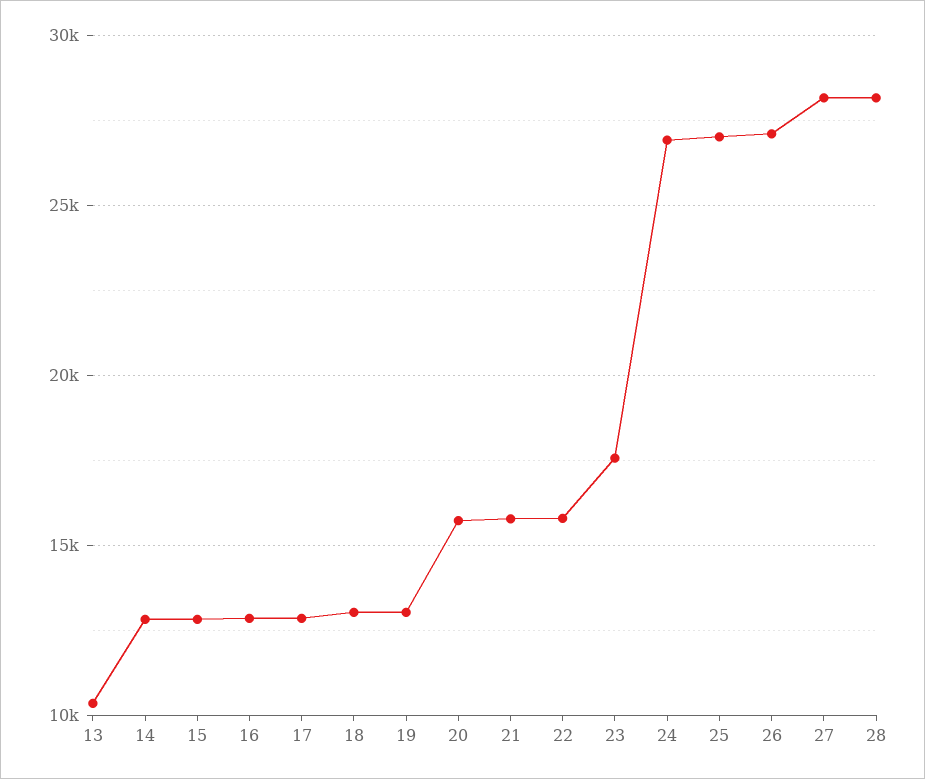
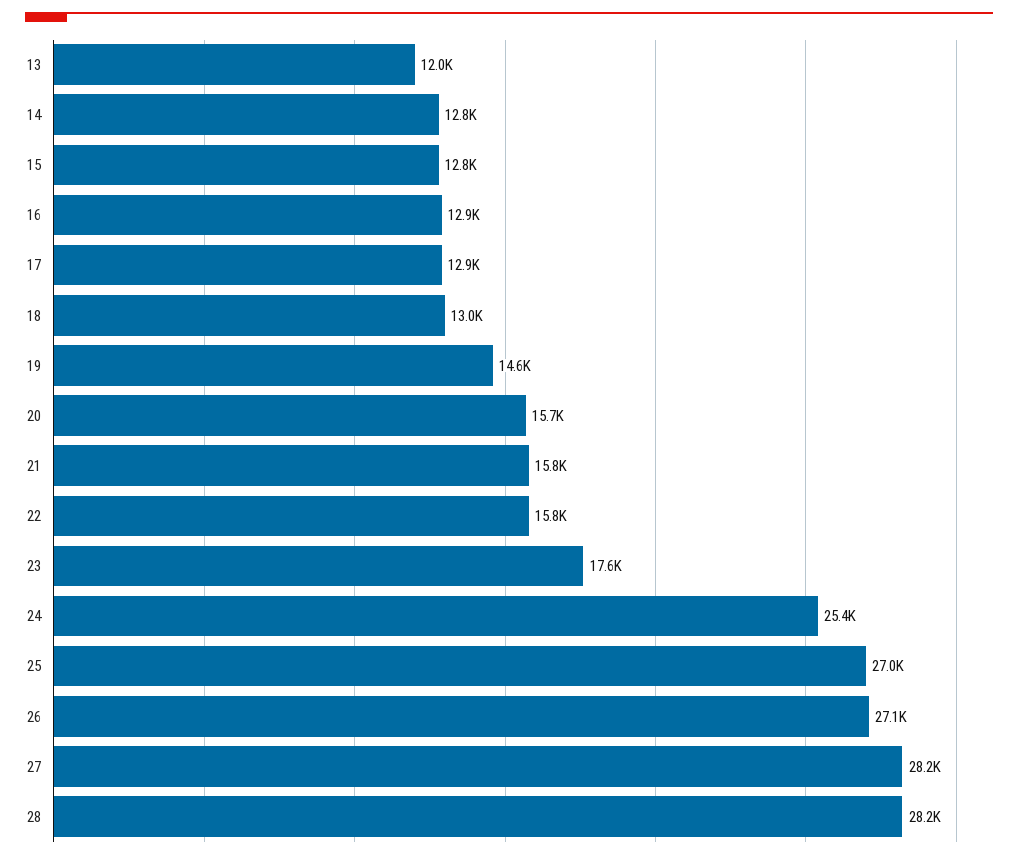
  {
-   "13": 10500,
+   "13": 12000,
    "14": 12800,
    "15": 12800,
    "16": 12900,
    "17": 12900,
    "18": 13000,
-   "19": 13000,
+   "19": 14600,
    "20": 15700,
    "21": 15800,
    "22": 15800,
    "23": 17600,
-   "24": 27000,
+   "24": 25400,
    "25": 27000,
    "26": 27100,
    "27": 28200,
    "28": 28200
  }

